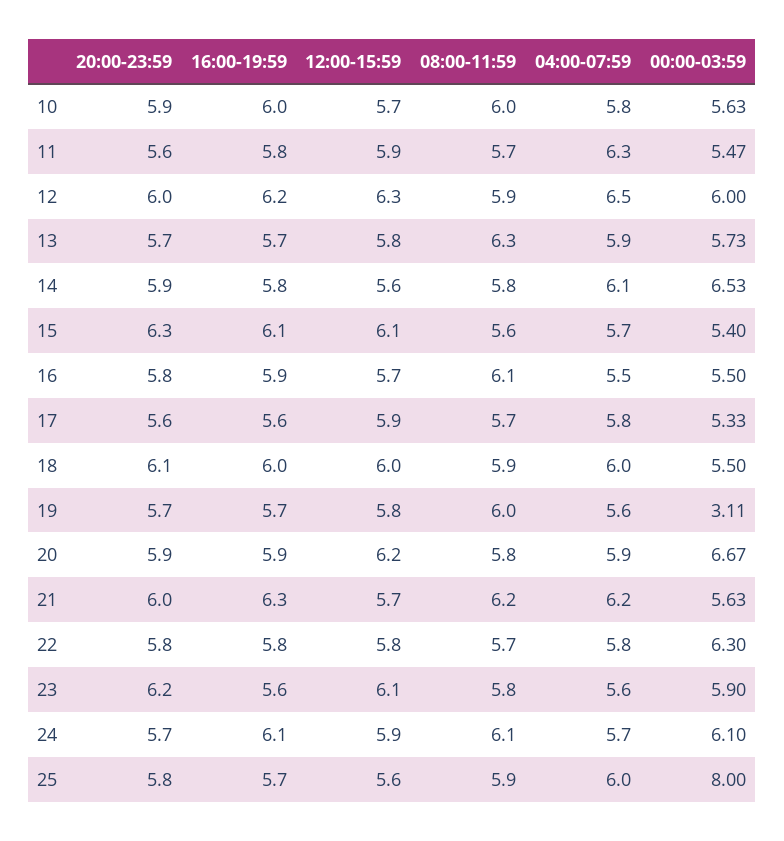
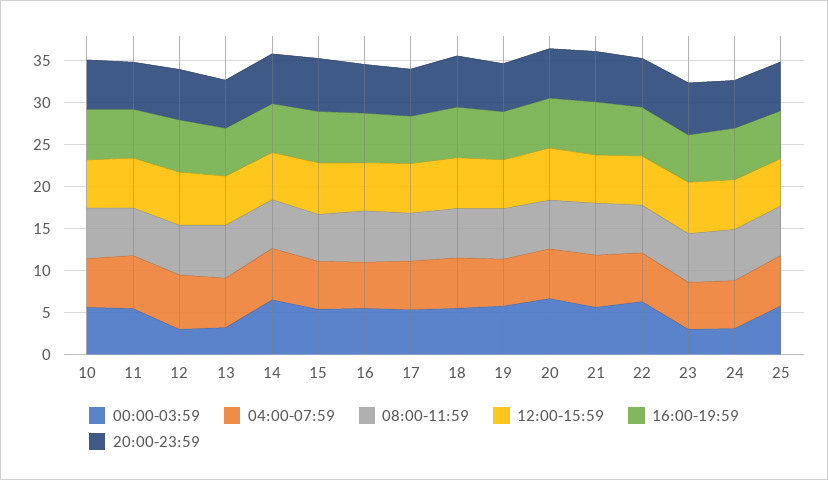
  {
    "20:00-23:59": {
      "10": 5.9,
      "11": 5.6,
      "12": 6,
      "13": 5.7,
      "14": 5.9,
      "15": 6.3,
      "16": 5.8,
      "17": 5.6,
      "18": 6.1,
      "19": 5.7,
      "20": 5.9,
      "21": 6,
      "22": 5.8,
      "23": 6.2,
      "24": 5.7,
      "25": 5.8
    },
    "16:00-19:59": {
      "10": 6,
      "11": 5.8,
      "12": 6.2,
      "13": 5.7,
      "14": 5.8,
      "15": 6.1,
      "16": 5.9,
      "17": 5.6,
      "18": 6,
      "19": 5.7,
      "20": 5.9,
      "21": 6.3,
      "22": 5.8,
      "23": 5.6,
      "24": 6.1,
      "25": 5.7
    },
    "12:00-15:59": {
      "10": 5.7,
      "11": 5.9,
      "12": 6.3,
      "13": 5.8,
      "14": 5.6,
      "15": 6.1,
      "16": 5.7,
      "17": 5.9,
      "18": 6,
      "19": 5.8,
      "20": 6.2,
      "21": 5.7,
      "22": 5.8,
      "23": 6.1,
      "24": 5.9,
      "25": 5.6
    },
    "08:00-11:59": {
      "10": 6,
      "11": 5.7,
      "12": 5.9,
      "13": 6.3,
      "14": 5.8,
      "15": 5.6,
      "16": 6.1,
      "17": 5.7,
      "18": 5.9,
      "19": 6,
      "20": 5.8,
      "21": 6.2,
      "22": 5.7,
      "23": 5.8,
      "24": 6.1,
      "25": 5.9
    },
    "04:00-07:59": {
      "10": 5.8,
      "11": 6.3,
      "12": 6.5,
      "13": 5.9,
      "14": 6.1,
      "15": 5.7,
      "16": 5.5,
      "17": 5.8,
      "18": 6,
      "19": 5.6,
      "20": 5.9,
      "21": 6.2,
      "22": 5.8,
      "23": 5.6,
      "24": 5.7,
      "25": 6
    },
    "00:00-03:59": {
      "10": 5.63,
      "11": 5.47,
-     "12": 6,
+     "12": 3,
-     "13": 5.73,
+     "13": 3,
      "14": 6.53,
      "15": 5.4,
      "16": 5.5,
      "17": 5.33,
      "18": 5.5,
-     "19": 3.11,
+     "19": 6,
      "20": 6.67,
      "21": 5.63,
      "22": 6.3,
-     "23": 5.9,
+     "23": 3,
-     "24": 6.1,
+     "24": 3,
-     "25": 8
+     "25": 6
    }
  }

